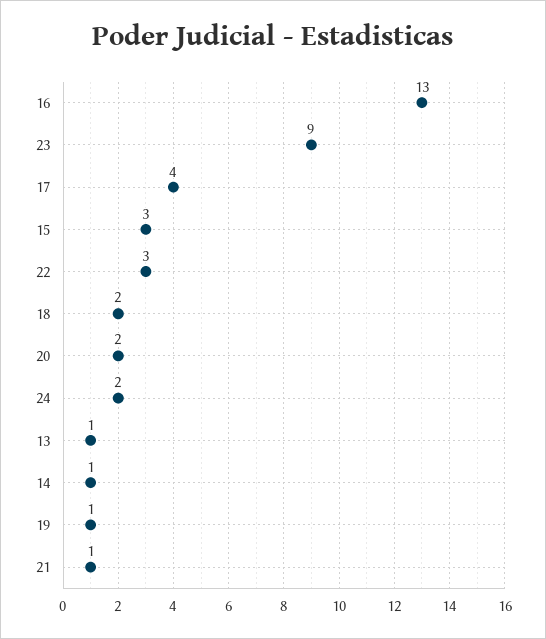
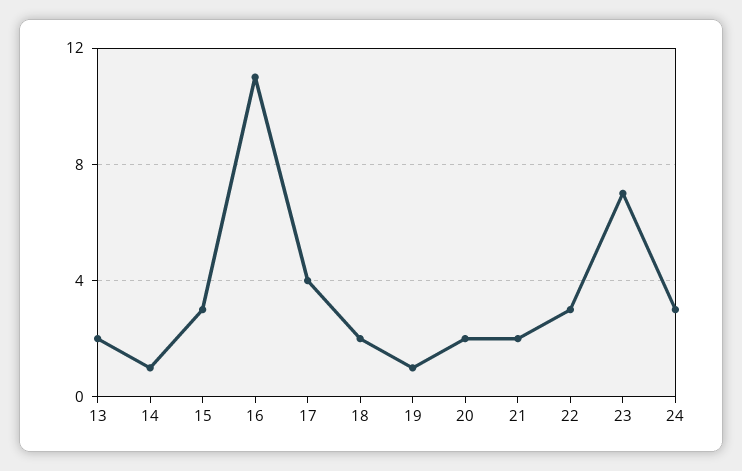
  {
-   "16": 13,
+   "16": 11,
-   "23": 9,
+   "23": 7,
    "17": 4,
    "15": 3,
    "22": 3,
    "18": 2,
    "20": 2,
-   "24": 2,
+   "24": 3,
-   "13": 1,
+   "13": 2,
    "14": 1,
    "19": 1,
-   "21": 1
+   "21": 2
  }

